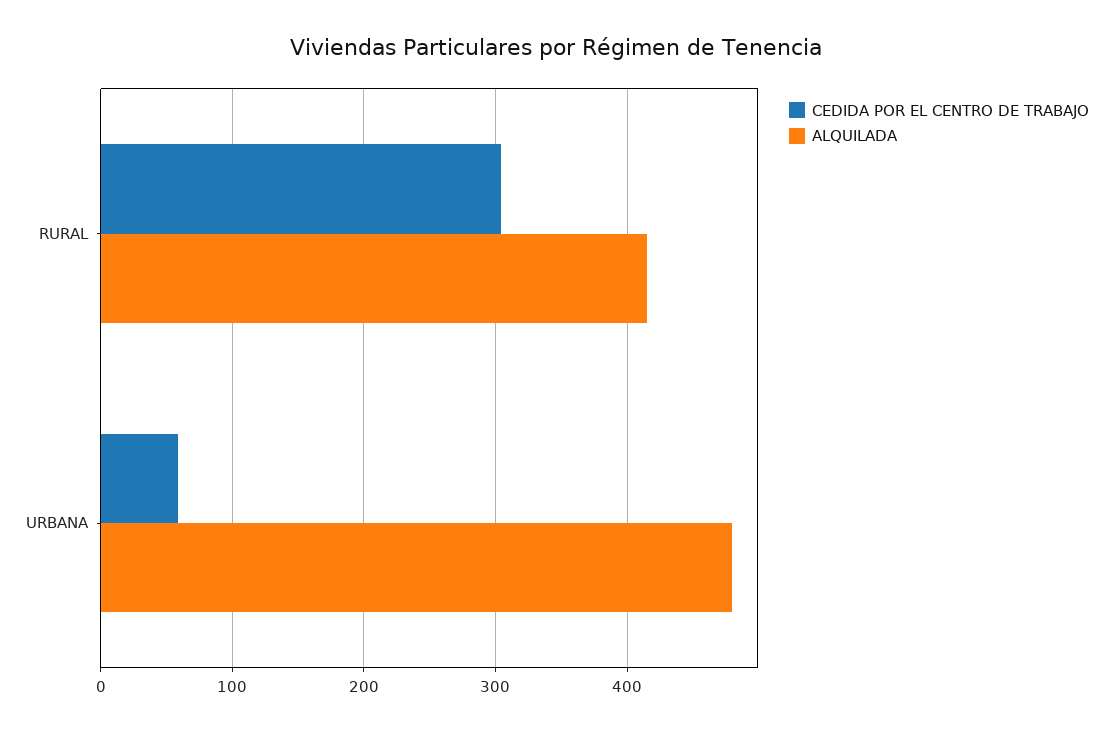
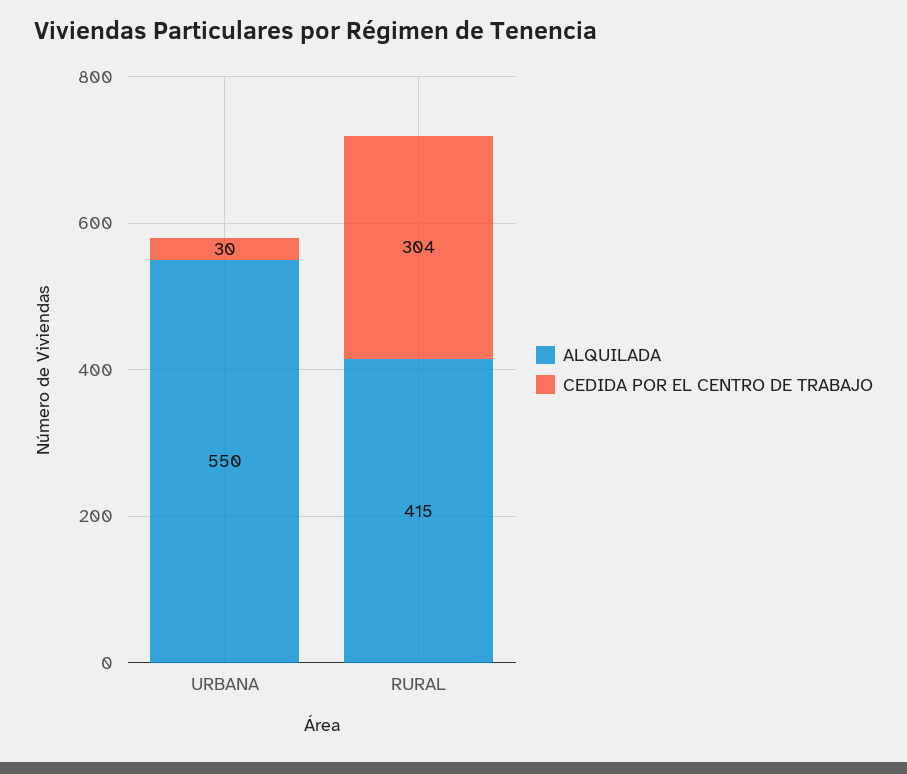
  {
    "CEDIDA POR EL CENTRO DE TRABAJO": {
      "RURAL": 304,
-     "URBANA": 60
+     "URBANA": 30
    },
    "ALQUILADA": {
      "RURAL": 415,
-     "URBANA": 480
+     "URBANA": 550
    }
  }

